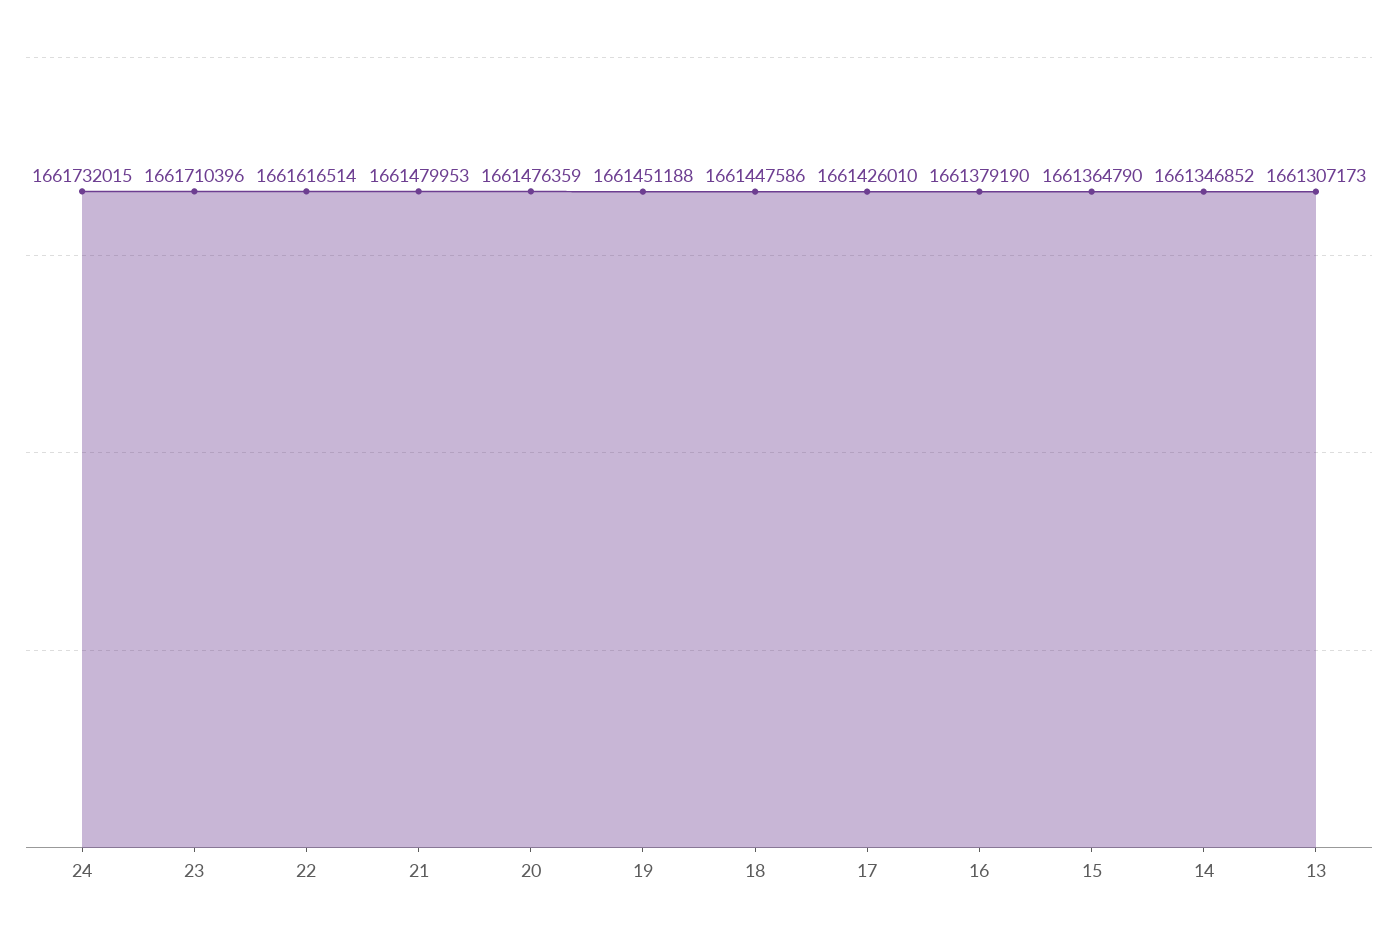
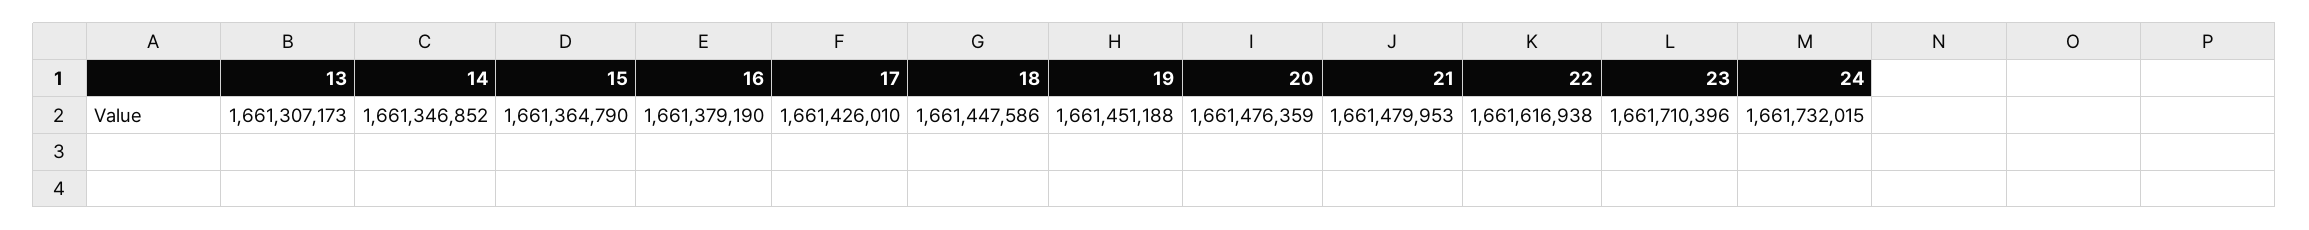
  {
    "24": 1661732015,
    "23": 1661710396,
-   "22": 1661616514,
+   "22": 1661616938,
    "21": 1661479953,
    "20": 1661476359,
    "19": 1661451188,
    "18": 1661447586,
    "17": 1661426010,
    "16": 1661379190,
    "15": 1661364790,
    "14": 1661346852,
    "13": 1661307173
  }

